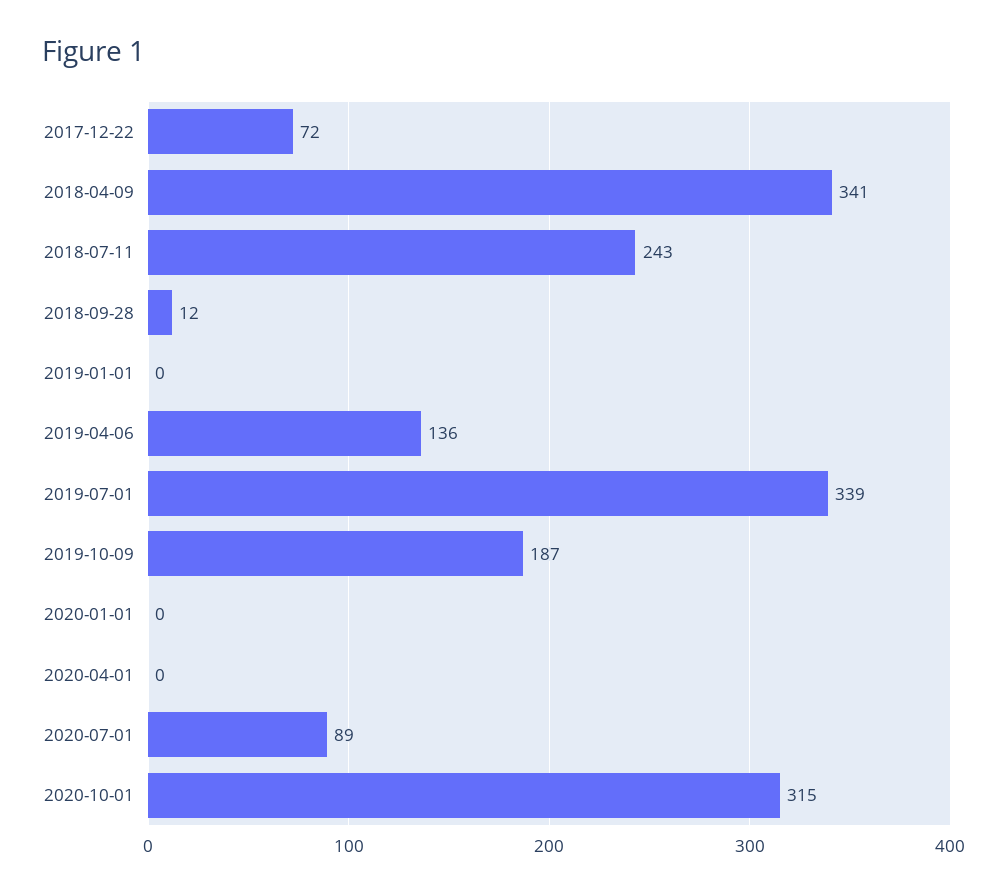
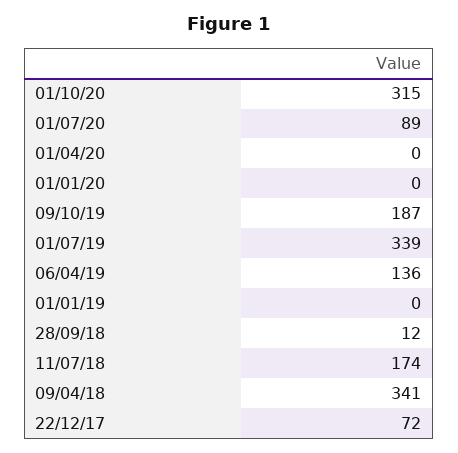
  {
    "2017-12-22": 72,
    "2018-04-09": 341,
-   "2018-07-11": 243,
+   "2018-07-11": 174,
    "2018-09-28": 12,
    "2019-01-01": 0,
    "2019-04-06": 136,
    "2019-07-01": 339,
    "2019-10-09": 187,
    "2020-01-01": 0,
    "2020-04-01": 0,
    "2020-07-01": 89,
    "2020-10-01": 315
  }

